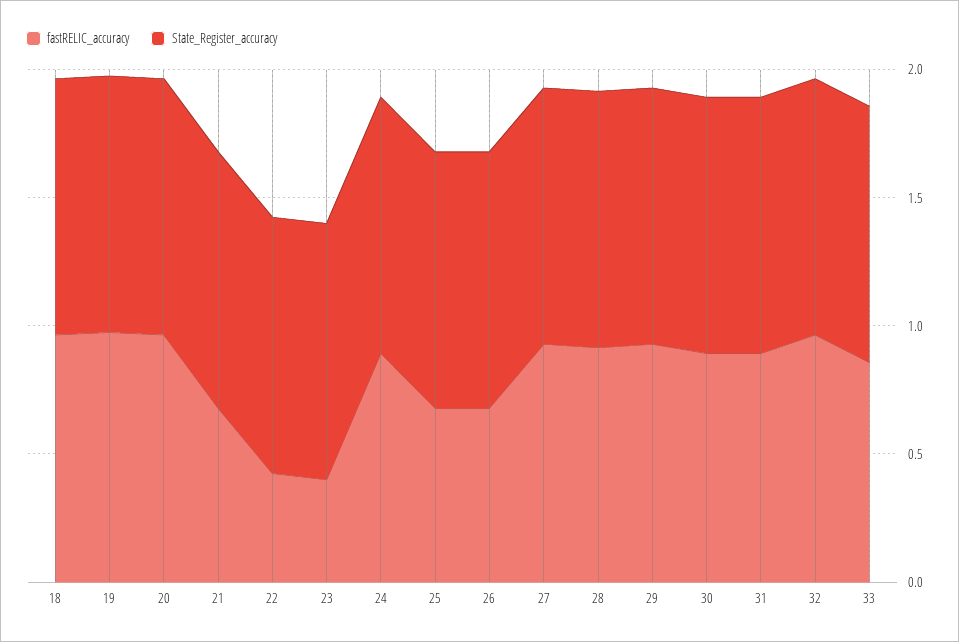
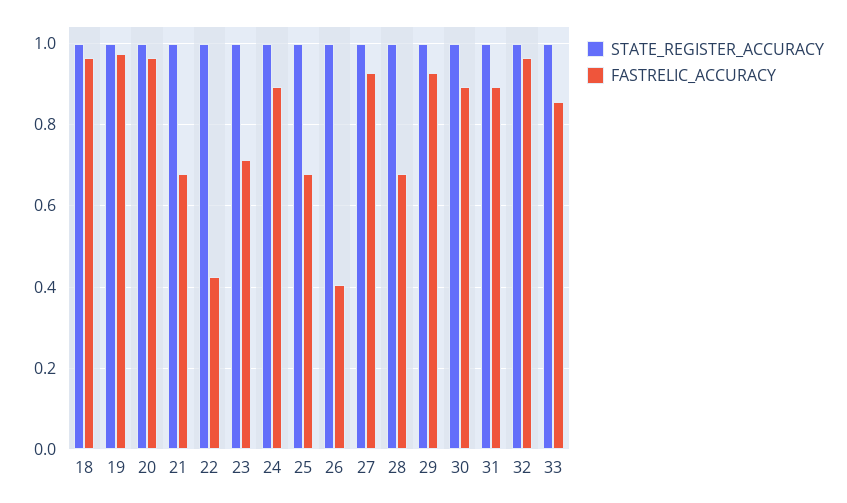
  {
    "fastRELIC_accuracy": {
      "18": 0.96,
      "19": 0.98,
      "20": 0.96,
      "21": 0.68,
      "22": 0.42,
-     "23": 0.4,
+     "23": 0.72,
      "24": 0.9,
      "25": 0.68,
-     "26": 0.7,
+     "26": 0.4,
      "27": 0.92,
-     "28": 0.9,
+     "28": 0.68,
      "29": 0.92,
      "30": 0.9,
      "31": 0.9,
      "32": 0.96,
      "33": 0.86
    },
    "State_Register_accuracy": {
      "18": 1,
      "19": 1,
      "20": 1,
      "21": 1,
      "22": 1,
      "23": 1,
      "24": 1,
      "25": 1,
      "26": 1,
      "27": 1,
      "28": 1,
      "29": 1,
      "30": 1,
      "31": 1,
      "32": 1,
      "33": 1
    }
  }

